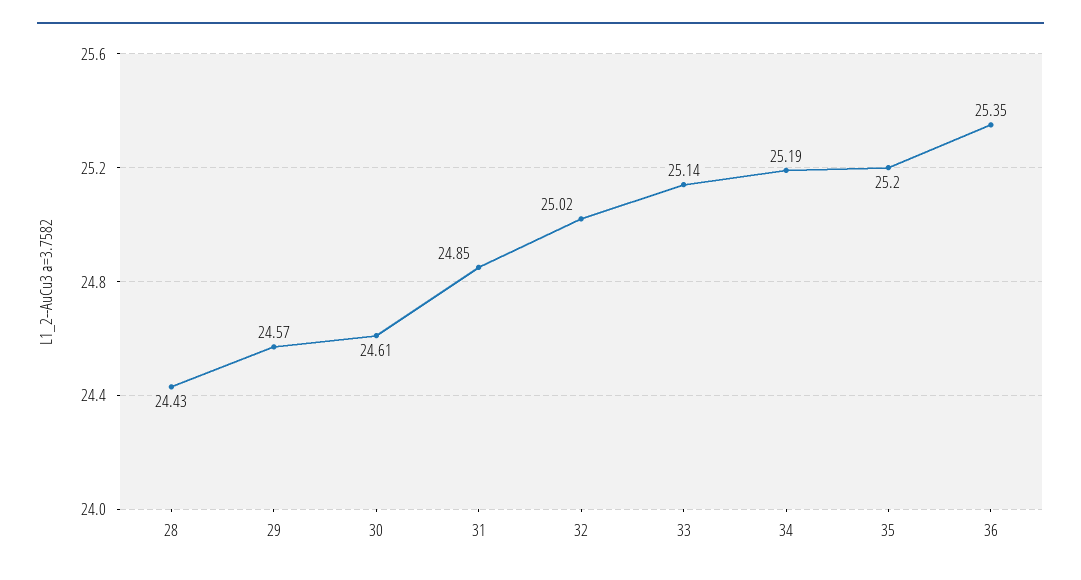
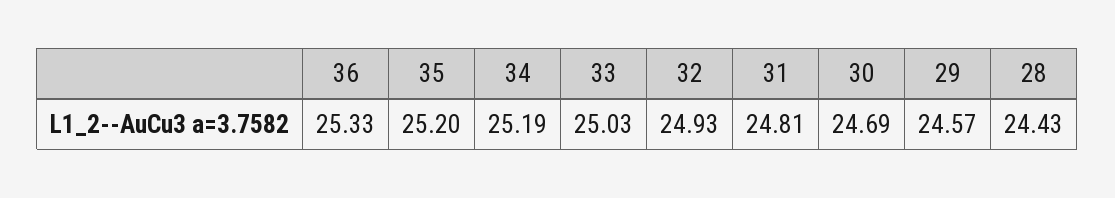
  {
    "28": 24.43,
    "29": 24.57,
-   "30": 24.61,
+   "30": 24.69,
-   "31": 24.85,
+   "31": 24.81,
-   "32": 25.02,
+   "32": 24.93,
-   "33": 25.14,
+   "33": 25.03,
    "34": 25.19,
    "35": 25.2,
-   "36": 25.35
+   "36": 25.33
  }

